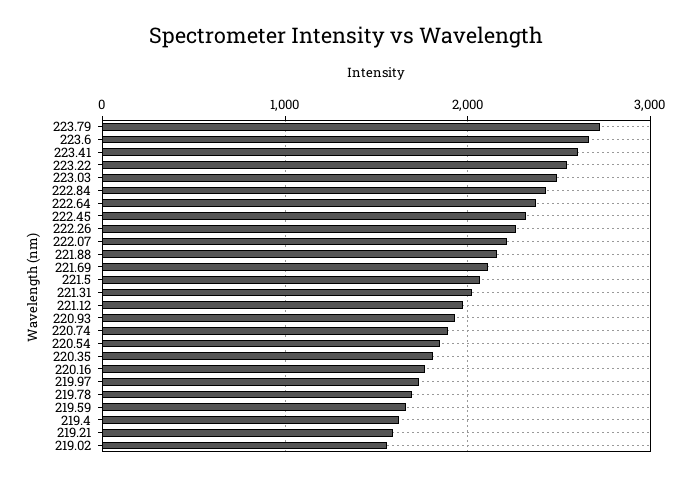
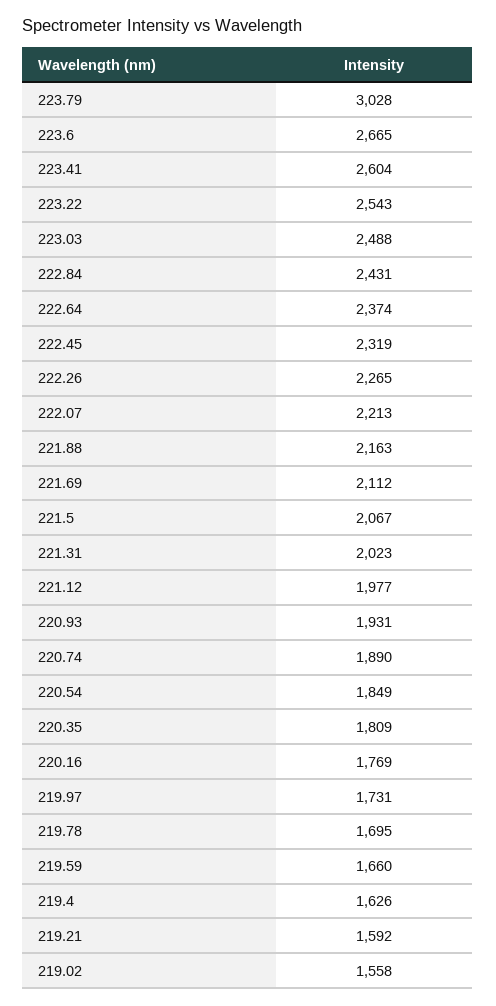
  {
-   "223.79": 2700,
+   "223.79": 3028,
    "223.6": 2665,
    "223.41": 2604,
    "223.22": 2543,
    "223.03": 2488,
    "222.84": 2431,
    "222.64": 2374,
    "222.45": 2319,
    "222.26": 2265,
    "222.07": 2213,
    "221.88": 2163,
    "221.69": 2112,
    "221.5": 2067,
    "221.31": 2023,
    "221.12": 1977,
    "220.93": 1931,
    "220.74": 1890,
    "220.54": 1849,
    "220.35": 1809,
    "220.16": 1769,
    "219.97": 1731,
    "219.78": 1695,
    "219.59": 1660,
    "219.4": 1626,
    "219.21": 1592,
    "219.02": 1558
  }

